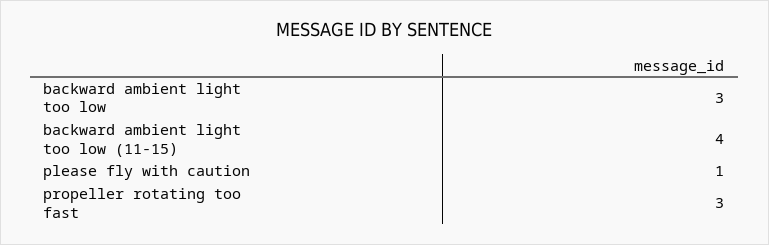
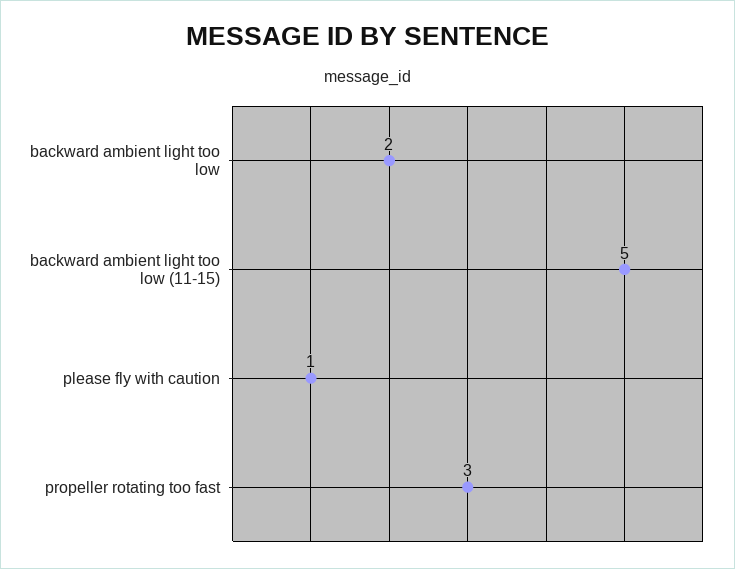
  {
-   "backward ambient light too low": 3,
+   "backward ambient light too low": 2,
-   "backward ambient light too low (11-15)": 4,
+   "backward ambient light too low (11-15)": 5,
    "please fly with caution": 1,
    "propeller rotating too fast": 3
  }

